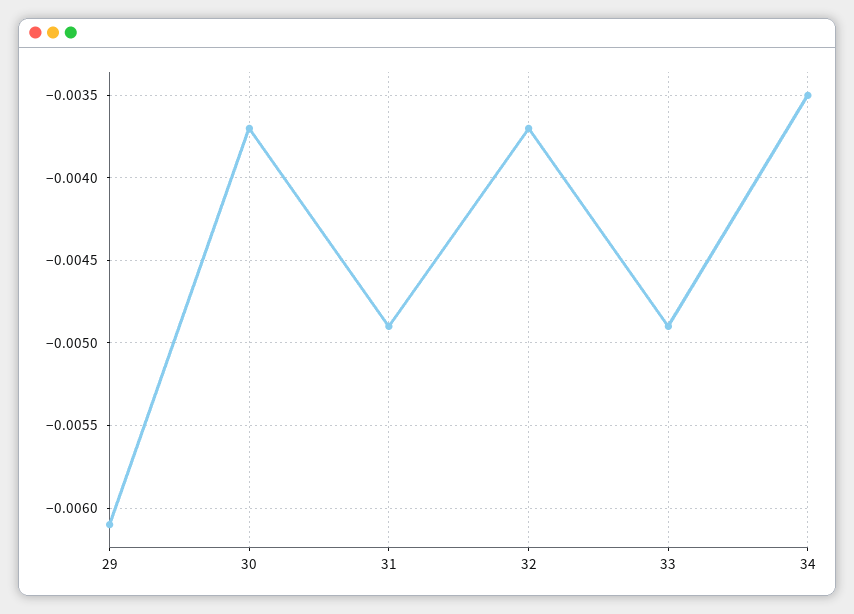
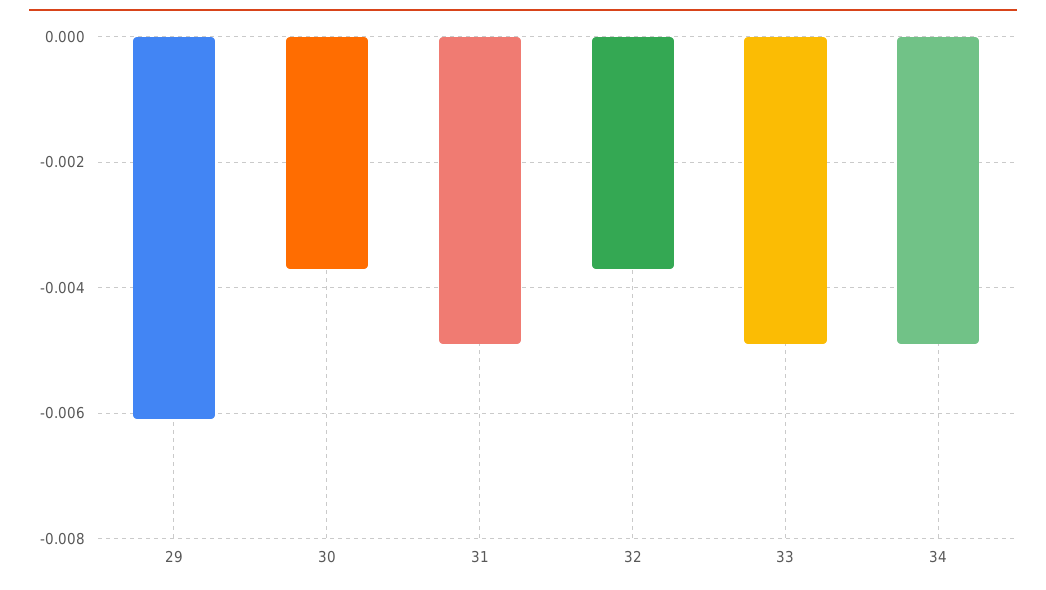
  {
    "29": -0.0061,
    "30": -0.0037,
    "31": -0.0049,
    "32": -0.0037,
    "33": -0.0049,
-   "34": -0.0035
+   "34": -0.005
  }

